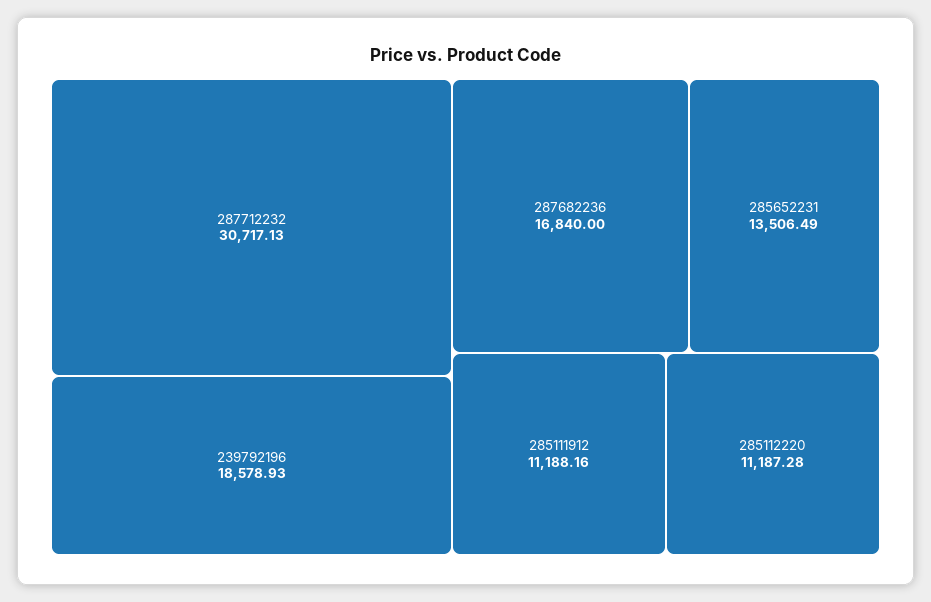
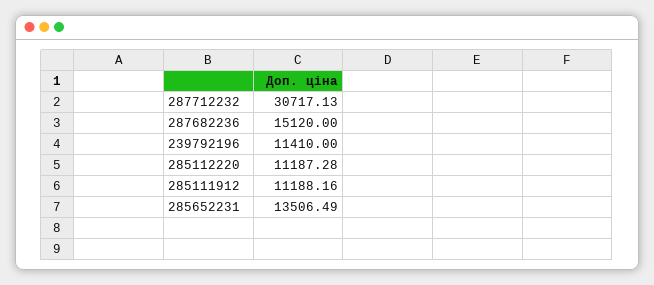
  {
    "287712232": 30717.13,
-   "239792196": 18578.93,
+   "239792196": 11410,
-   "287682236": 16840,
+   "287682236": 15120,
    "285652231": 13506.49,
    "285111912": 11188.16,
    "285112220": 11187.28
  }

